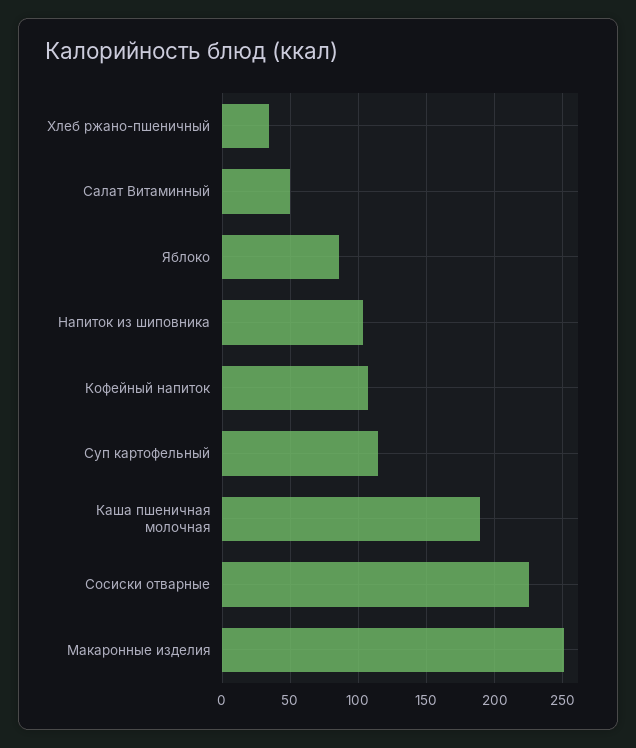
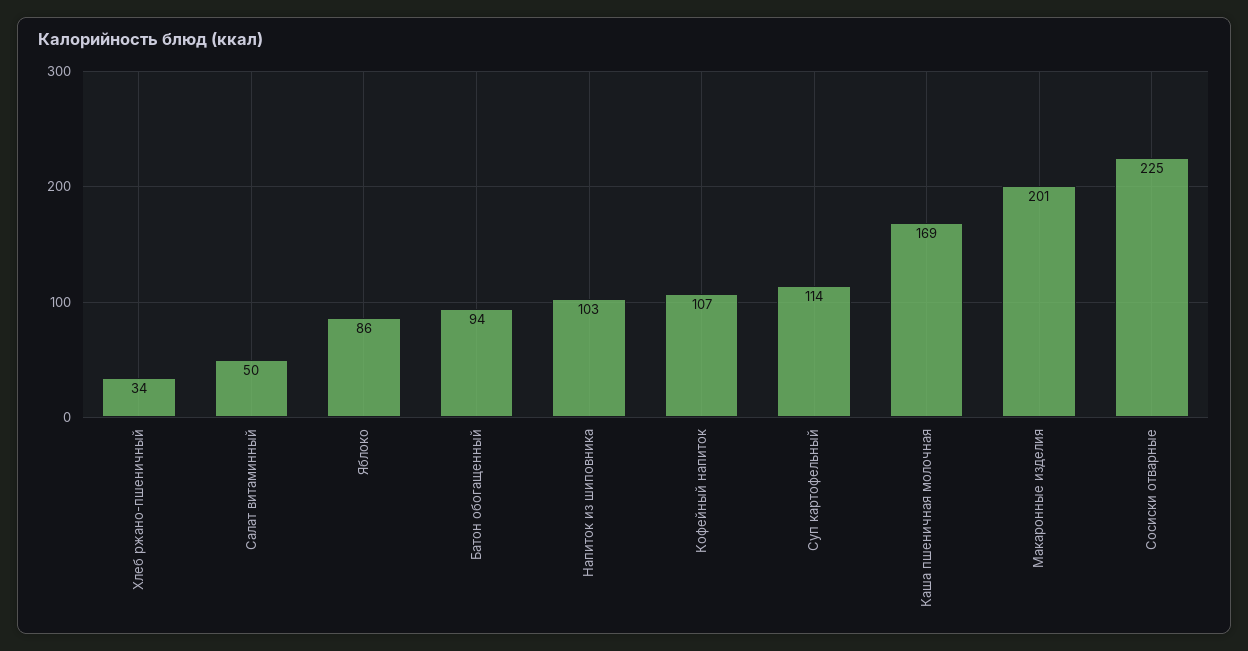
  {
    "Хлеб ржано-пшеничный": 34,
    "Салат Витаминный": 50,
    "Яблоко": 86,
    "Напиток из шиповника": 103,
    "Кофейный напиток": 107,
    "Суп картофельный": 114,
-   "Каша пшеничная молочная": 190,
+   "Каша пшеничная молочная": 169,
    "Сосиски отварные": 225,
-   "Макаронные изделия": 250
+   "Макаронные изделия": 201,
+   "Батон обогащенный": 94
  }

